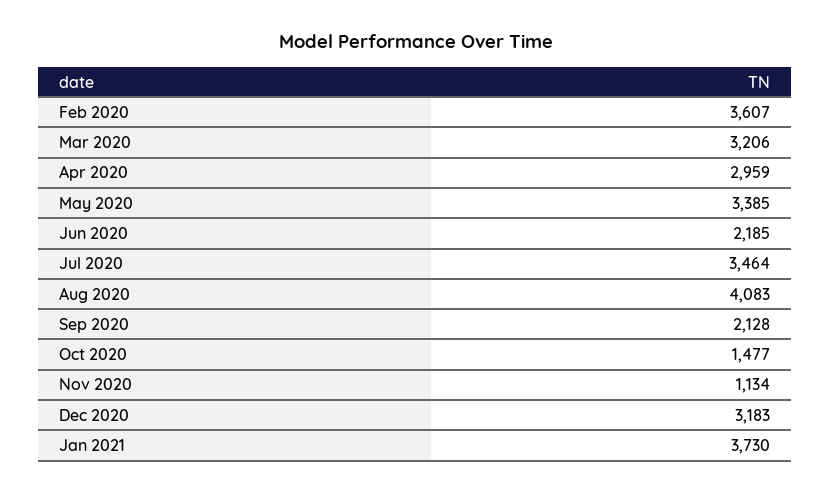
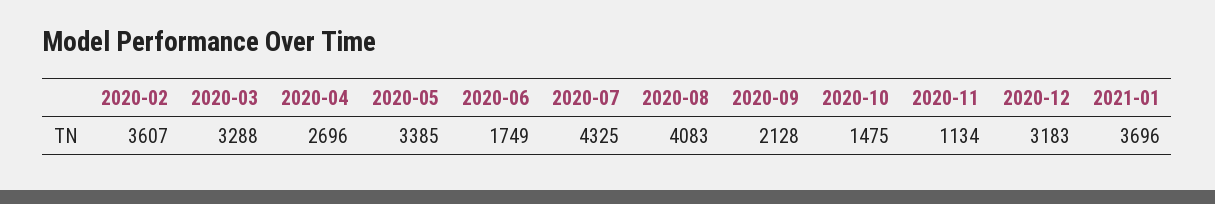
  {
    "Feb 2020": 3607,
-   "Mar 2020": 3206,
+   "Mar 2020": 3288,
-   "Apr 2020": 2959,
+   "Apr 2020": 2696,
    "May 2020": 3385,
-   "Jun 2020": 2185,
+   "Jun 2020": 1749,
-   "Jul 2020": 3464,
+   "Jul 2020": 4325,
    "Aug 2020": 4083,
    "Sep 2020": 2128,
-   "Oct 2020": 1477,
+   "Oct 2020": 1475,
    "Nov 2020": 1134,
    "Dec 2020": 3183,
-   "Jan 2021": 3730
+   "Jan 2021": 3696
  }

